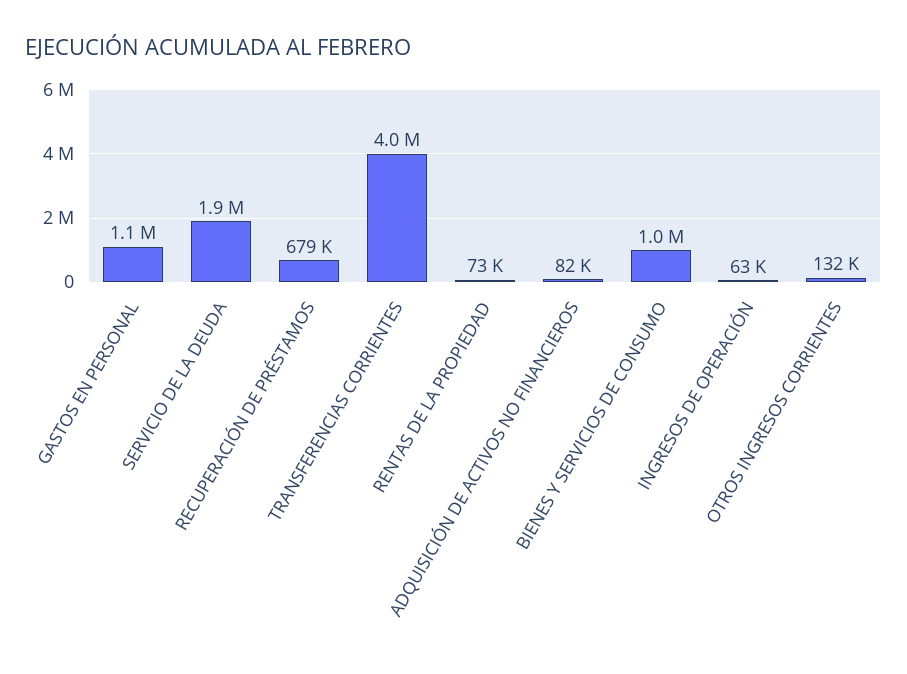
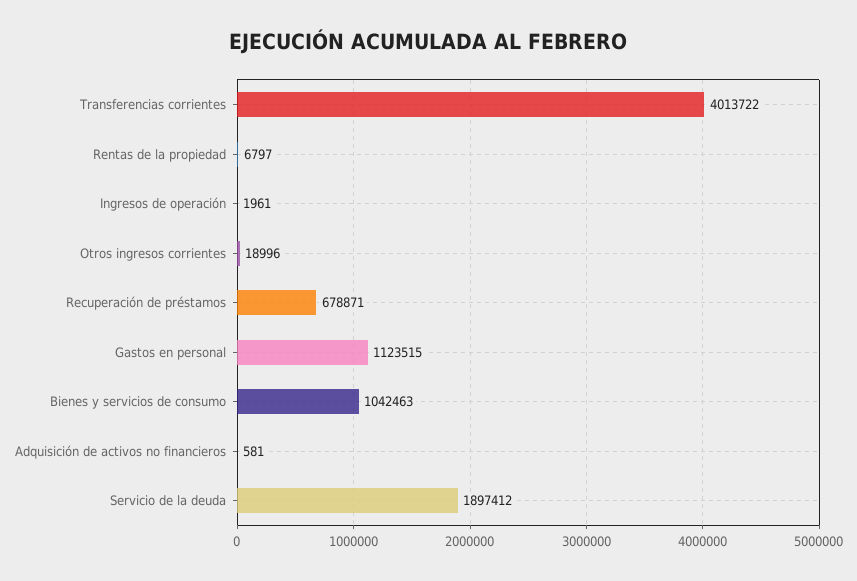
  {
    "GASTOS EN PERSONAL": 1123515,
    "SERVICIO DE LA DEUDA": 1897412,
    "RECUPERACIÓN DE PRÉSTAMOS": 678871,
    "TRANSFERENCIAS CORRIENTES": 4013722,
-   "RENTAS DE LA PROPIEDAD": 73000,
+   "RENTAS DE LA PROPIEDAD": 6797,
-   "ADQUISICIÓN DE ACTIVOS NO FINANCIEROS": 82000,
+   "ADQUISICIÓN DE ACTIVOS NO FINANCIEROS": 581,
    "BIENES Y SERVICIOS DE CONSUMO": 1042463,
-   "INGRESOS DE OPERACIÓN": 63000,
+   "INGRESOS DE OPERACIÓN": 1961,
-   "OTROS INGRESOS CORRIENTES": 132000
+   "OTROS INGRESOS CORRIENTES": 18996
  }

